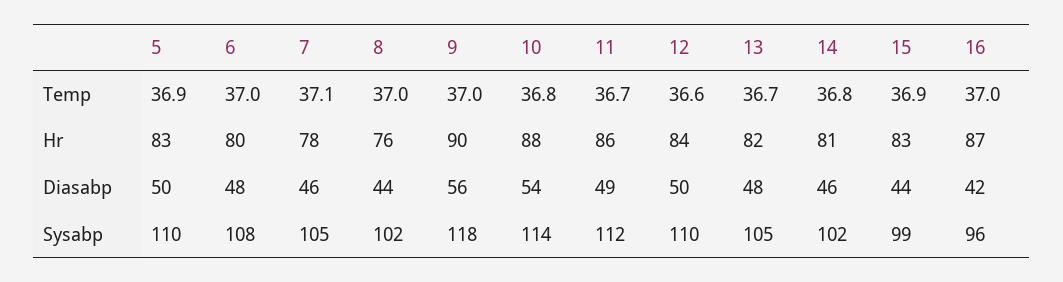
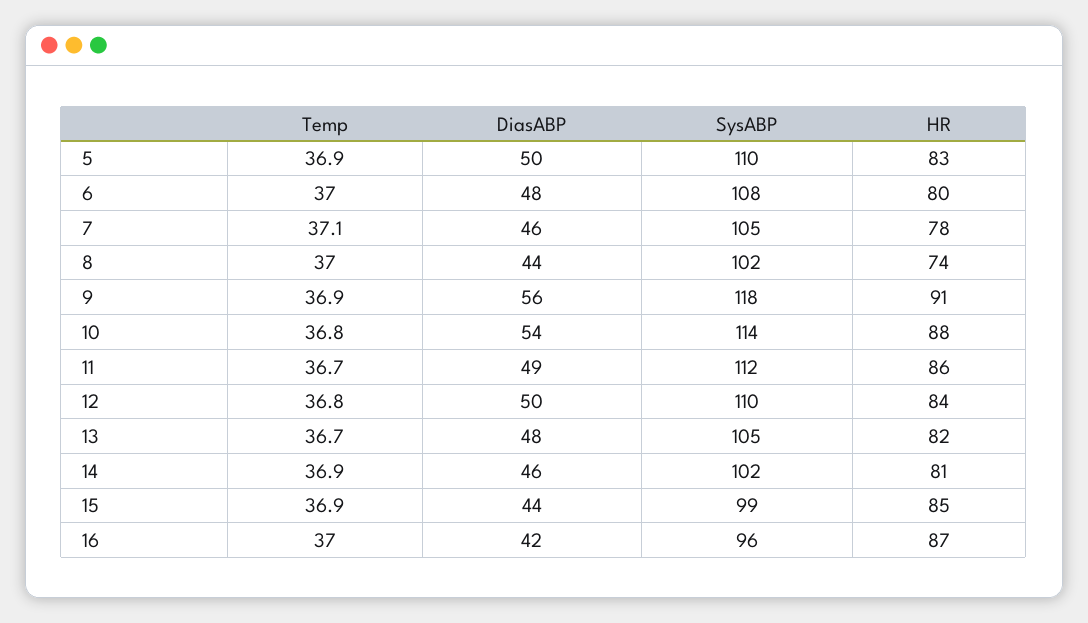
  {
    "5": {
      "Temp": 36.9,
      "Hr": 83,
      "Diasabp": 50,
      "Sysabp": 110
    },
    "6": {
      "Temp": 37,
      "Hr": 80,
      "Diasabp": 48,
      "Sysabp": 108
    },
    "7": {
      "Temp": 37.1,
      "Hr": 78,
      "Diasabp": 46,
      "Sysabp": 105
    },
    "8": {
      "Temp": 37,
-     "Hr": 76,
+     "Hr": 74,
      "Diasabp": 44,
      "Sysabp": 102
    },
    "9": {
-     "Temp": 37,
+     "Temp": 36.9,
-     "Hr": 90,
+     "Hr": 91,
      "Diasabp": 56,
      "Sysabp": 118
    },
    "10": {
      "Temp": 36.8,
      "Hr": 88,
      "Diasabp": 54,
      "Sysabp": 114
    },
    "11": {
      "Temp": 36.7,
      "Hr": 86,
      "Diasabp": 49,
      "Sysabp": 112
    },
    "12": {
-     "Temp": 36.6,
+     "Temp": 36.8,
      "Hr": 84,
      "Diasabp": 50,
      "Sysabp": 110
    },
    "13": {
      "Temp": 36.7,
      "Hr": 82,
      "Diasabp": 48,
      "Sysabp": 105
    },
    "14": {
-     "Temp": 36.8,
+     "Temp": 36.9,
      "Hr": 81,
      "Diasabp": 46,
      "Sysabp": 102
    },
    "15": {
      "Temp": 36.9,
-     "Hr": 83,
+     "Hr": 85,
      "Diasabp": 44,
      "Sysabp": 99
    },
    "16": {
      "Temp": 37,
      "Hr": 87,
      "Diasabp": 42,
      "Sysabp": 96
    }
  }

